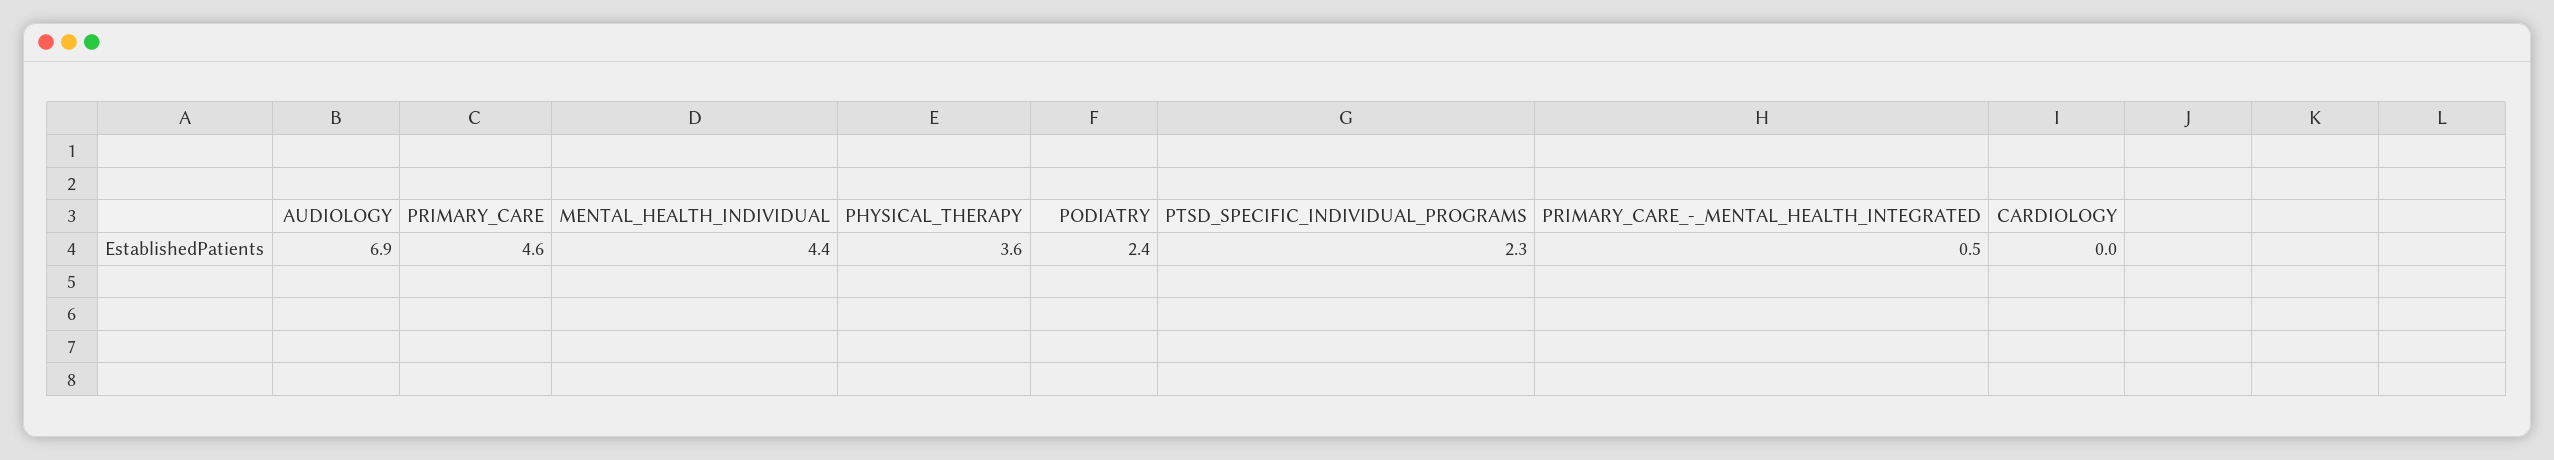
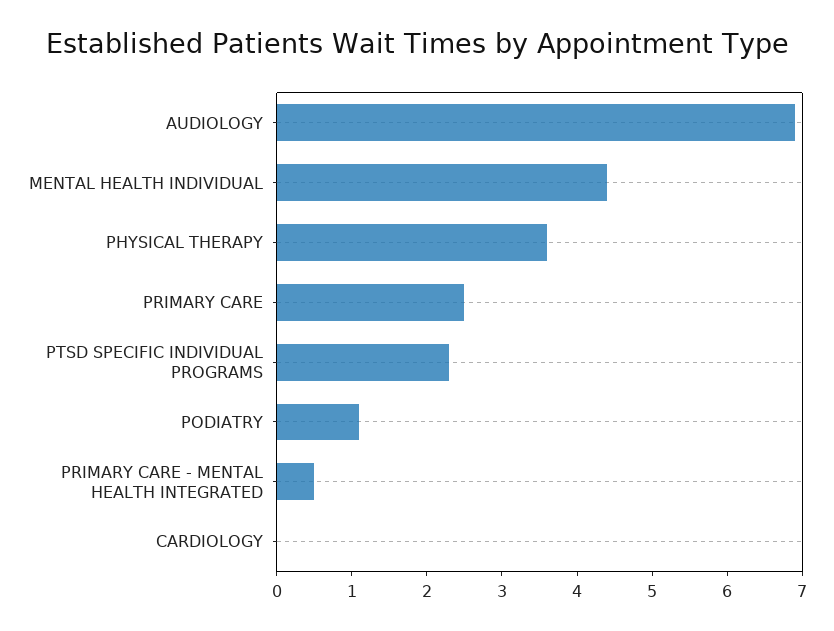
  {
    "AUDIOLOGY": 6.9,
-   "PRIMARY_CARE": 4.6,
+   "PRIMARY_CARE": 2.5,
    "MENTAL_HEALTH_INDIVIDUAL": 4.4,
    "PHYSICAL_THERAPY": 3.6,
-   "PODIATRY": 2.4,
+   "PODIATRY": 1,
    "PTSD_SPECIFIC_INDIVIDUAL_PROGRAMS": 2.3,
    "PRIMARY_CARE_-_MENTAL_HEALTH_INTEGRATED": 0.5,
    "CARDIOLOGY": 0
  }

